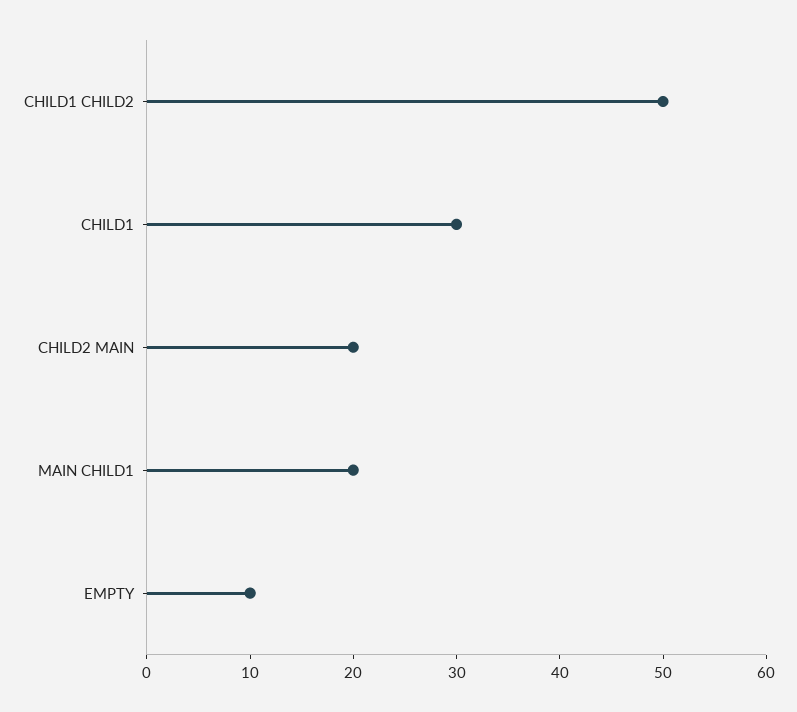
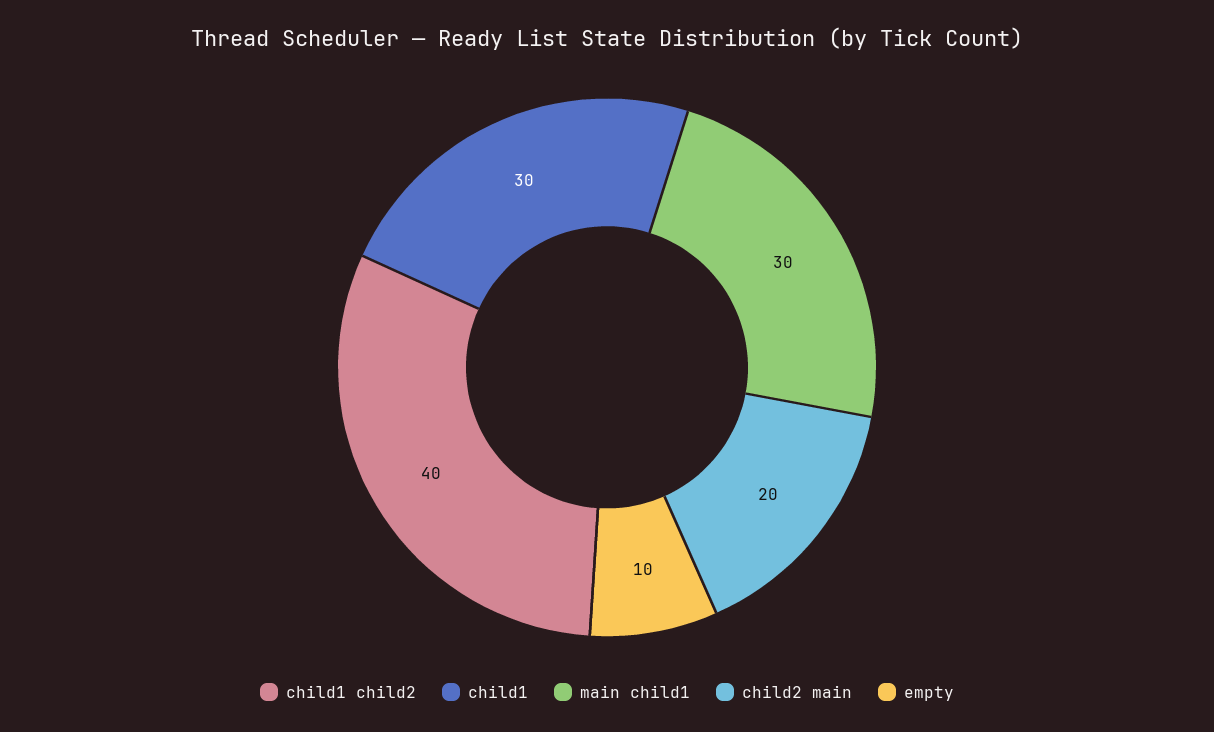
  {
-   "CHILD1 CHILD2": 50,
+   "CHILD1 CHILD2": 40,
    "CHILD1": 30,
    "CHILD2 MAIN": 20,
-   "MAIN CHILD1": 20,
+   "MAIN CHILD1": 30,
    "EMPTY": 10
  }

